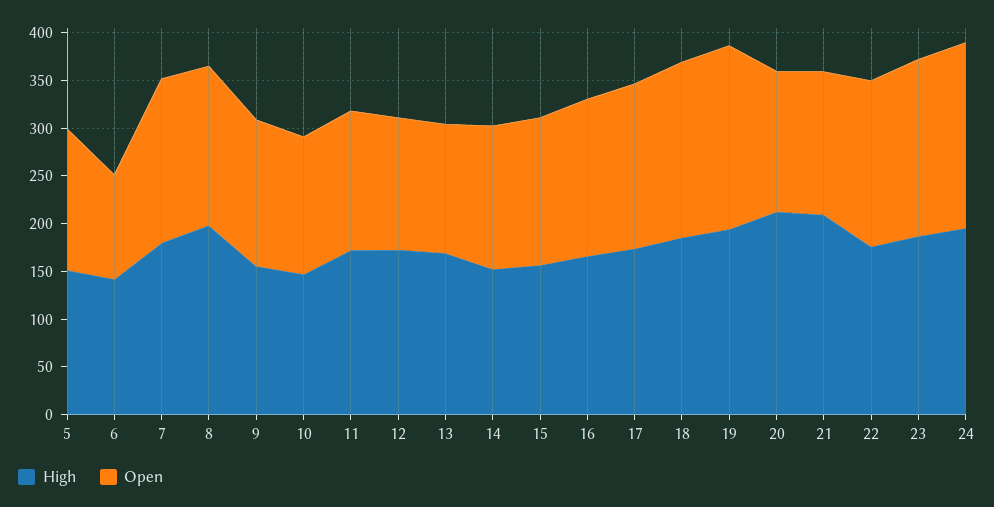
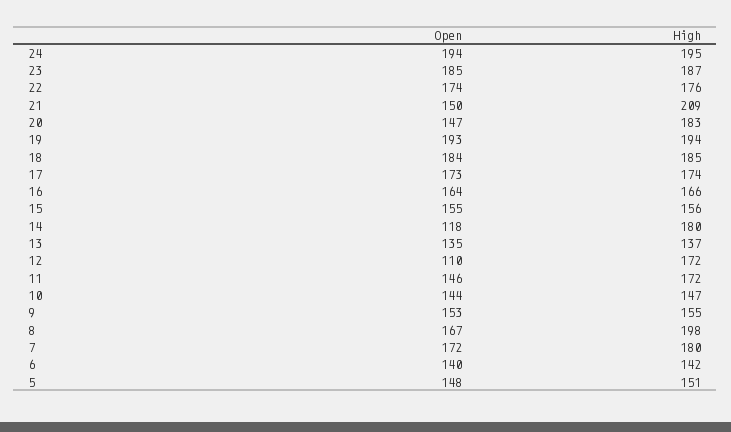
  {
    "High": {
      "5": 151,
      "6": 142,
      "7": 180,
      "8": 198,
      "9": 155,
      "10": 147,
      "11": 172,
      "12": 172,
-     "13": 170,
+     "13": 137,
-     "14": 150,
+     "14": 180,
      "15": 156,
      "16": 166,
      "17": 174,
      "18": 185,
      "19": 194,
-     "20": 210,
+     "20": 183,
      "21": 209,
      "22": 176,
      "23": 187,
      "24": 195
    },
    "Open": {
      "5": 148,
-     "6": 110,
+     "6": 140,
      "7": 172,
      "8": 167,
      "9": 153,
      "10": 144,
      "11": 146,
-     "12": 140,
+     "12": 110,
      "13": 135,
-     "14": 150,
+     "14": 118,
      "15": 155,
      "16": 164,
      "17": 173,
      "18": 184,
      "19": 193,
      "20": 147,
      "21": 150,
      "22": 174,
      "23": 185,
      "24": 194
    }
  }

